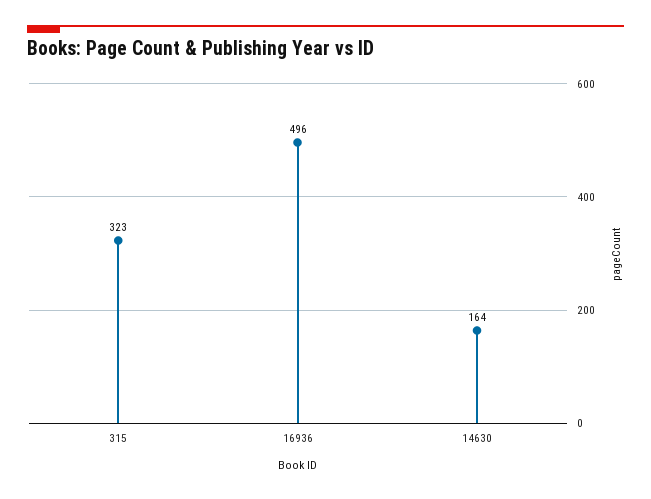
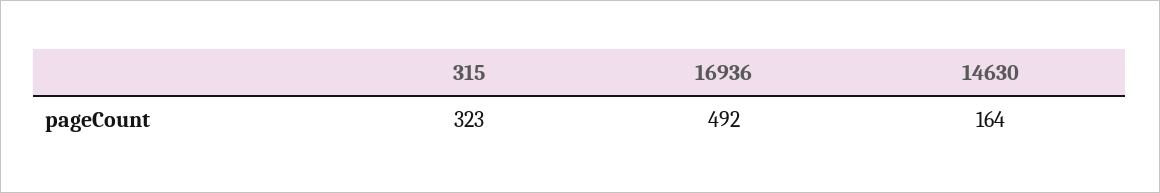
  {
    "315": 323,
-   "16936": 496,
+   "16936": 492,
    "14630": 164
  }

